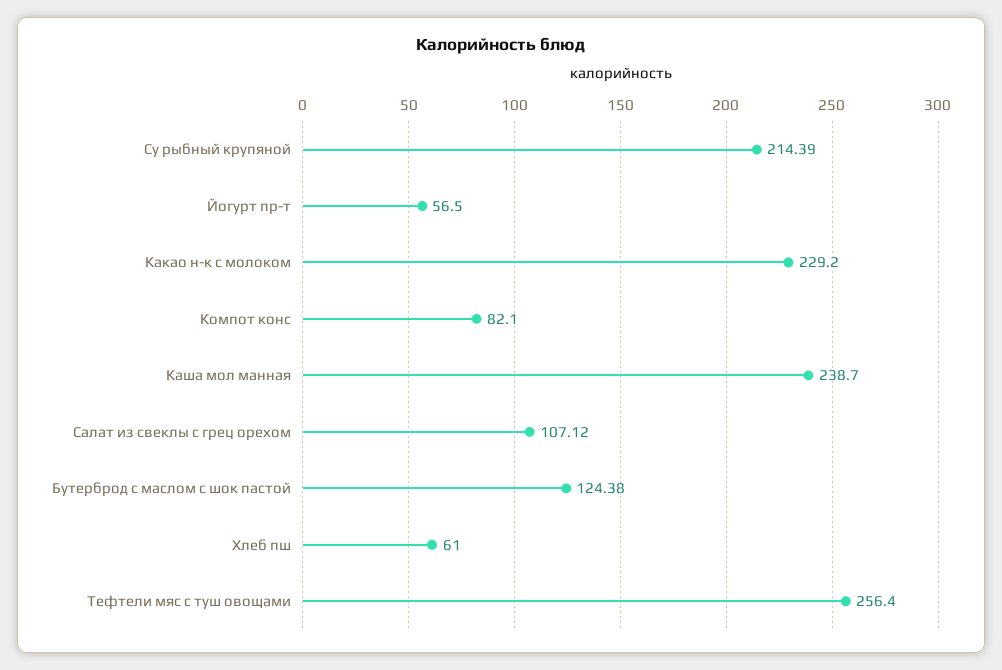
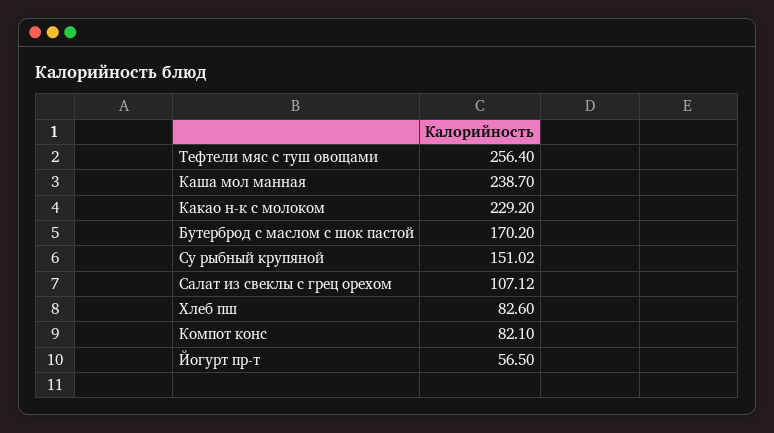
  {
-   "Су рыбный крупяной": 214.39,
+   "Су рыбный крупяной": 151.02,
    "Йогурт пр-т": 56.5,
    "Какао н-к с молоком": 229.2,
    "Компот конс": 82.1,
    "Каша мол манная": 238.7,
    "Салат из свеклы с грец орехом": 107.12,
-   "Бутерброд с маслом с шок пастой": 124.38,
+   "Бутерброд с маслом с шок пастой": 170.2,
-   "Хлеб пш": 61,
+   "Хлеб пш": 82.6,
    "Тефтели мяс с туш овощами": 256.4
  }

